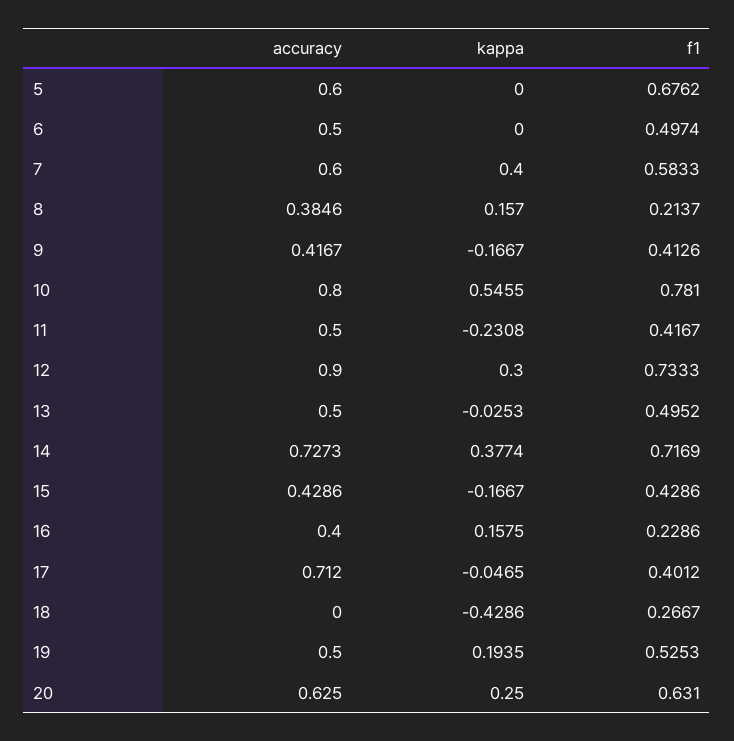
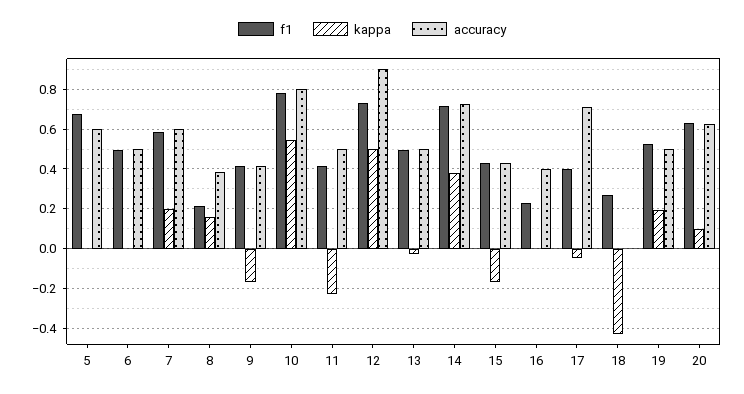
  {
    "accuracy": {
      "5": 0.6,
      "6": 0.5,
      "7": 0.6,
      "8": 0.3846,
      "9": 0.4167,
      "10": 0.8,
      "11": 0.5,
      "12": 0.9,
      "13": 0.5,
      "14": 0.7273,
      "15": 0.4286,
      "16": 0.4,
      "17": 0.712,
      "18": 0,
      "19": 0.5,
      "20": 0.625
    },
    "kappa": {
      "5": 0,
      "6": 0,
-     "7": 0.4,
+     "7": 0.2,
      "8": 0.157,
      "9": -0.1667,
      "10": 0.5455,
      "11": -0.2308,
-     "12": 0.3,
+     "12": 0.5,
      "13": -0.0253,
      "14": 0.3774,
      "15": -0.1667,
-     "16": 0.1575,
+     "16": 0,
      "17": -0.0465,
      "18": -0.4286,
      "19": 0.1935,
-     "20": 0.25
+     "20": 0.1
    },
    "f1": {
      "5": 0.6762,
      "6": 0.4974,
      "7": 0.5833,
      "8": 0.2137,
      "9": 0.4126,
      "10": 0.781,
      "11": 0.4167,
      "12": 0.7333,
      "13": 0.4952,
      "14": 0.7169,
      "15": 0.4286,
      "16": 0.2286,
      "17": 0.4012,
      "18": 0.2667,
      "19": 0.5253,
      "20": 0.631
    }
  }

